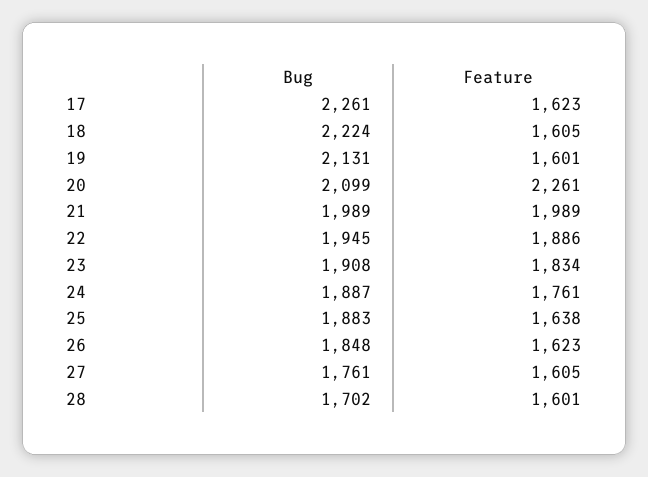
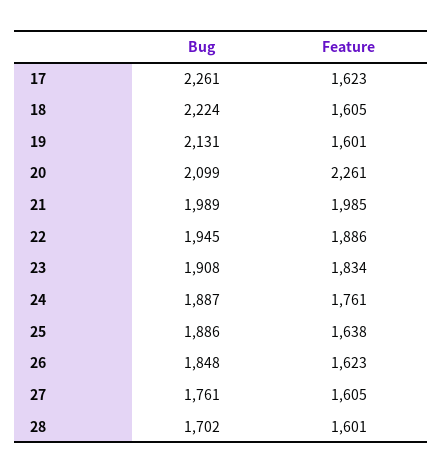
  {
    "Bug": {
      "17": 2261,
      "18": 2224,
      "19": 2131,
      "20": 2099,
      "21": 1989,
      "22": 1945,
      "23": 1908,
      "24": 1887,
-     "25": 1883,
+     "25": 1886,
      "26": 1848,
      "27": 1761,
      "28": 1702
    },
    "Feature": {
      "17": 1623,
      "18": 1605,
      "19": 1601,
      "20": 2261,
-     "21": 1989,
+     "21": 1985,
      "22": 1886,
      "23": 1834,
      "24": 1761,
      "25": 1638,
      "26": 1623,
      "27": 1605,
      "28": 1601
    }
  }

